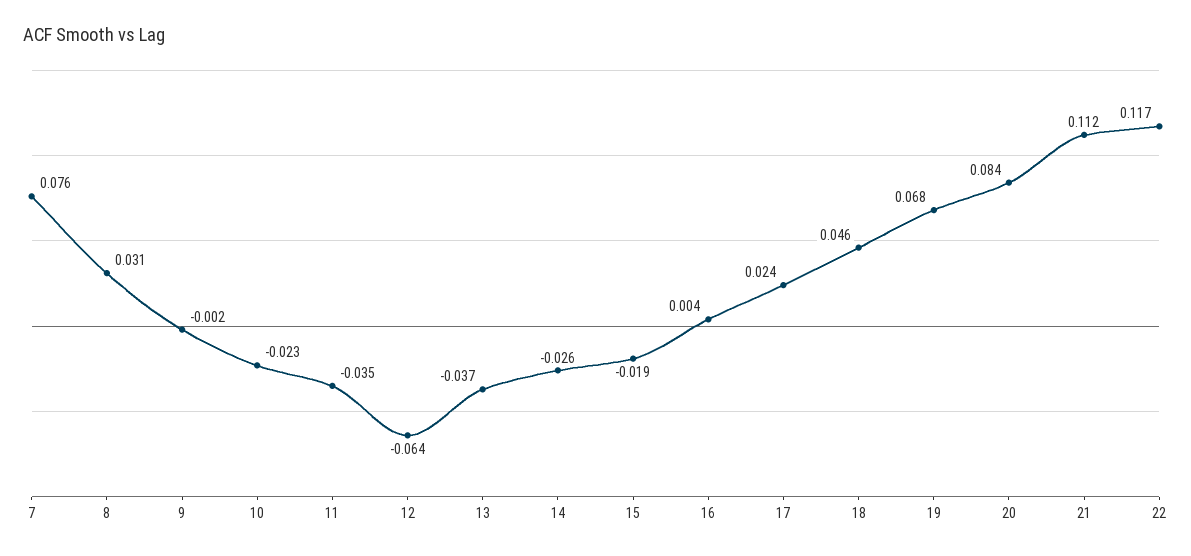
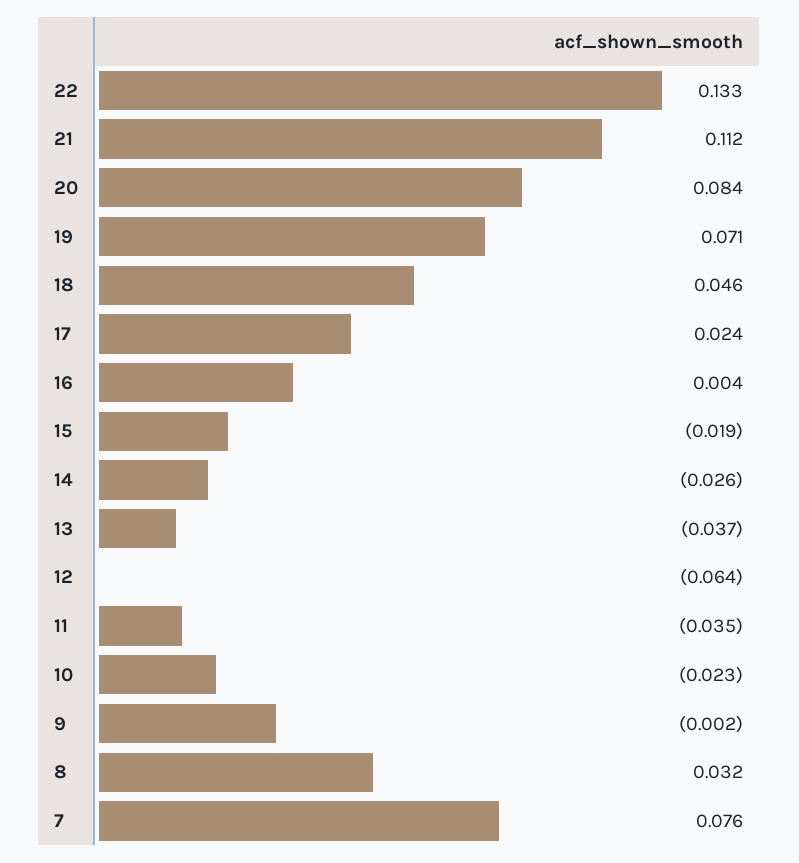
  {
    "7": 0.076,
-   "8": 0.031,
+   "8": 0.032,
    "9": -0.002,
    "10": -0.023,
    "11": -0.035,
    "12": -0.064,
    "13": -0.037,
    "14": -0.026,
    "15": -0.019,
    "16": 0.004,
    "17": 0.024,
    "18": 0.046,
-   "19": 0.068,
+   "19": 0.071,
    "20": 0.084,
    "21": 0.112,
-   "22": 0.117
+   "22": 0.133
  }

